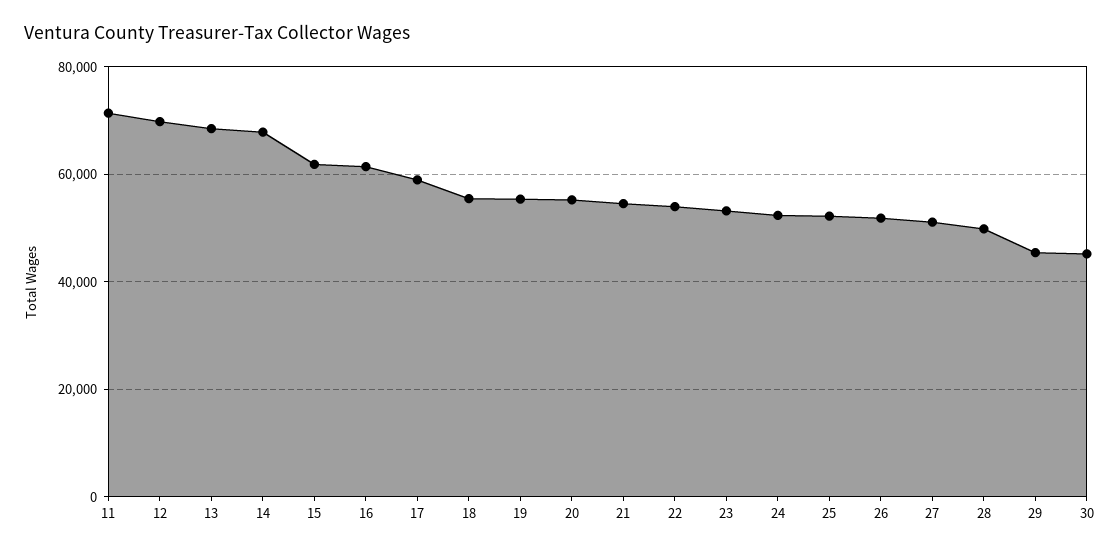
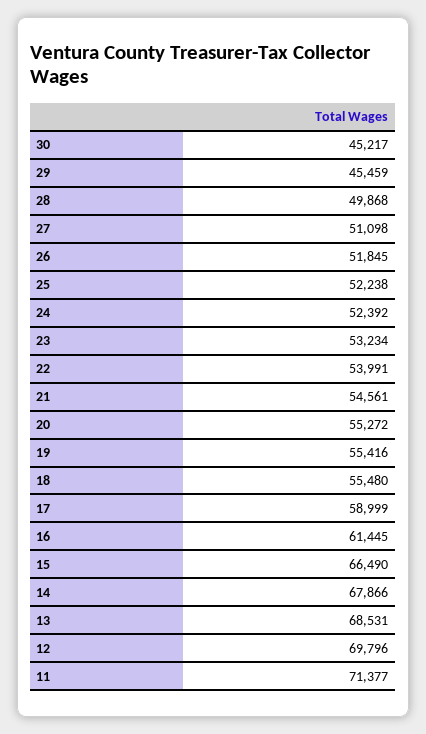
  {
    "11": 71377,
    "12": 69796,
    "13": 68531,
    "14": 67866,
-   "15": 62000,
+   "15": 66490,
    "16": 61445,
    "17": 58999,
    "18": 55480,
    "19": 55416,
    "20": 55272,
    "21": 54561,
    "22": 53991,
    "23": 53234,
    "24": 52392,
    "25": 52238,
    "26": 51845,
    "27": 51098,
    "28": 49868,
    "29": 45459,
    "30": 45217
  }

